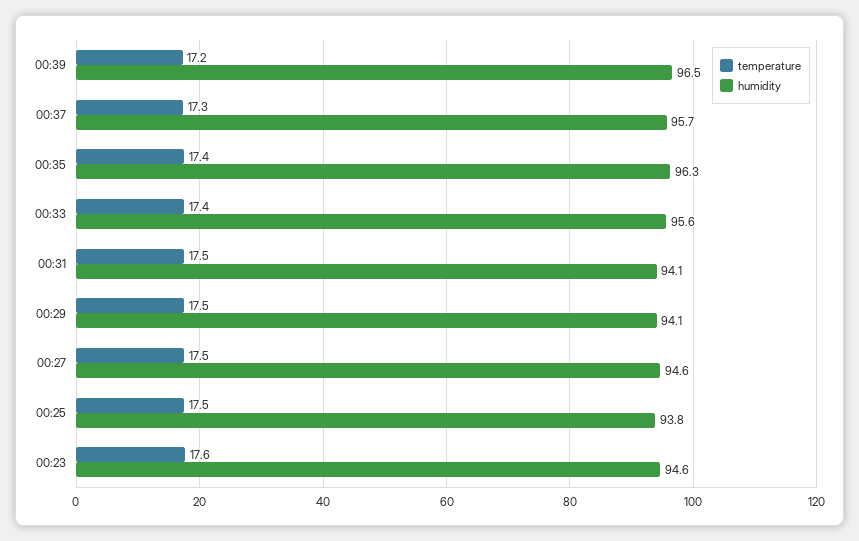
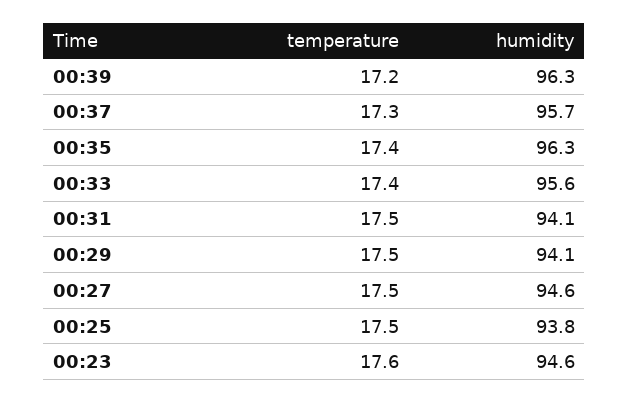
  {
    "temperature": {
      "00:39": 17.2,
      "00:37": 17.3,
      "00:35": 17.4,
      "00:33": 17.4,
      "00:31": 17.5,
      "00:29": 17.5,
      "00:27": 17.5,
      "00:25": 17.5,
      "00:23": 17.6
    },
    "humidity": {
-     "00:39": 96.5,
+     "00:39": 96.3,
      "00:37": 95.7,
      "00:35": 96.3,
      "00:33": 95.6,
      "00:31": 94.1,
      "00:29": 94.1,
      "00:27": 94.6,
      "00:25": 93.8,
      "00:23": 94.6
    }
  }

